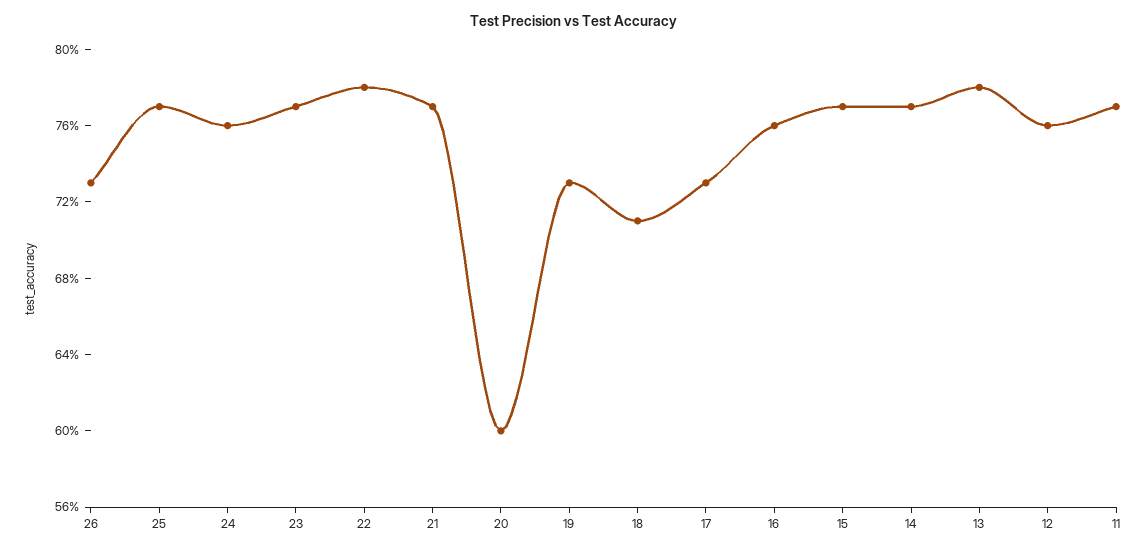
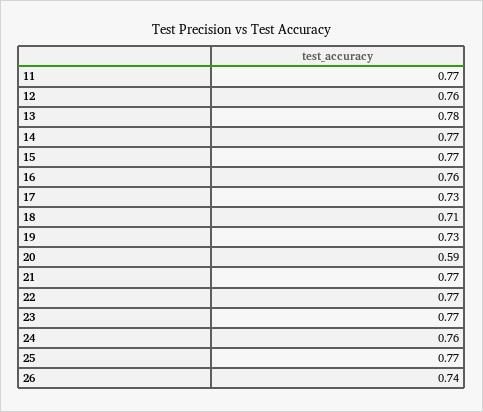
  {
-   "26": 0.73,
+   "26": 0.74,
    "25": 0.77,
    "24": 0.76,
    "23": 0.77,
-   "22": 0.78,
+   "22": 0.77,
    "21": 0.77,
-   "20": 0.6,
+   "20": 0.59,
    "19": 0.73,
    "18": 0.71,
    "17": 0.73,
    "16": 0.76,
    "15": 0.77,
    "14": 0.77,
    "13": 0.78,
    "12": 0.76,
    "11": 0.77
  }

